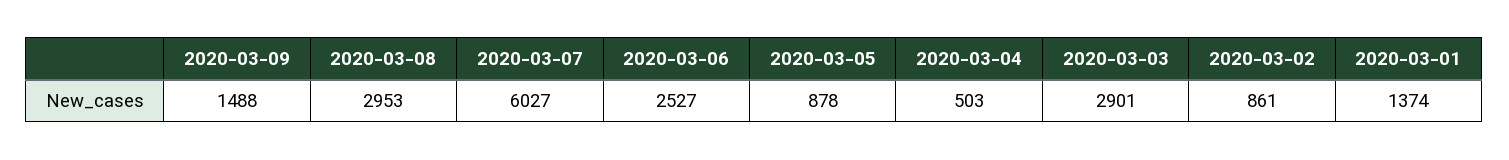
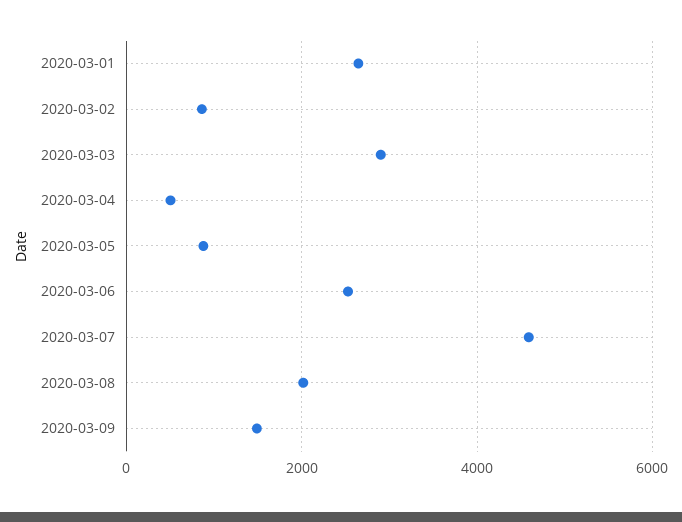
  {
    "2020-03-09": 1488,
-   "2020-03-08": 2953,
+   "2020-03-08": 2000,
-   "2020-03-07": 6027,
+   "2020-03-07": 4600,
    "2020-03-06": 2527,
    "2020-03-05": 878,
    "2020-03-04": 503,
    "2020-03-03": 2901,
    "2020-03-02": 861,
-   "2020-03-01": 1374
+   "2020-03-01": 2600
  }

